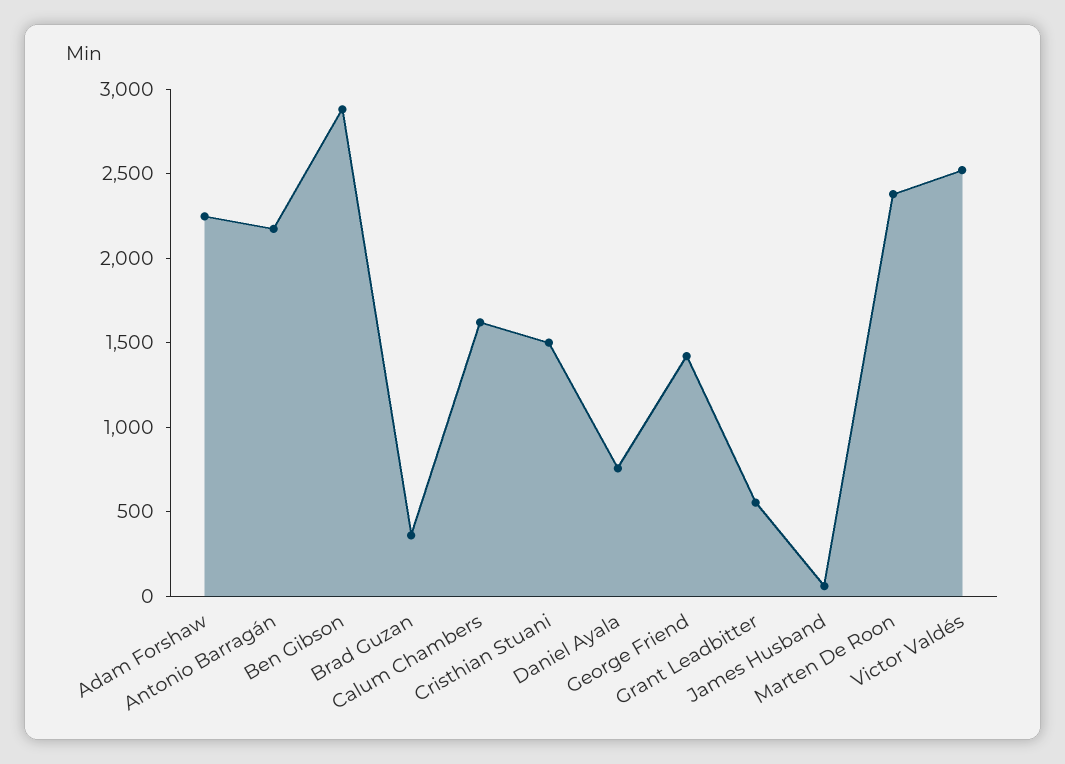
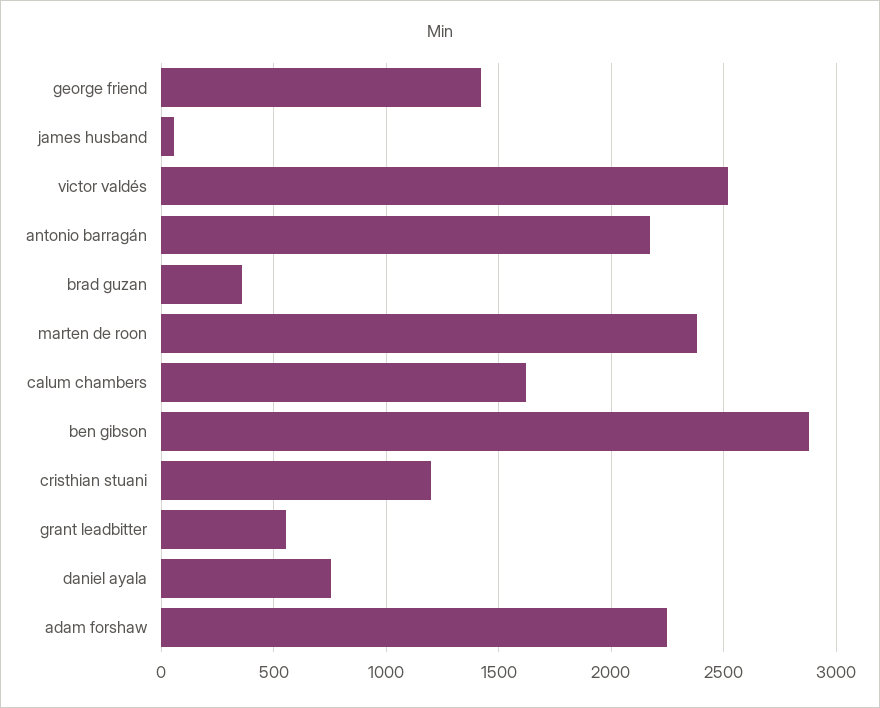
  {
    "Adam Forshaw": 2250,
    "Antonio Barragán": 2150,
    "Ben Gibson": 2900,
    "Brad Guzan": 350,
    "Calum Chambers": 1600,
-   "Cristhian Stuani": 1500,
+   "Cristhian Stuani": 1200,
    "Daniel Ayala": 750,
    "George Friend": 1400,
    "Grant Leadbitter": 550,
    "James Husband": 50,
    "Marten De Roon": 2400,
    "Victor Valdés": 2500
  }

